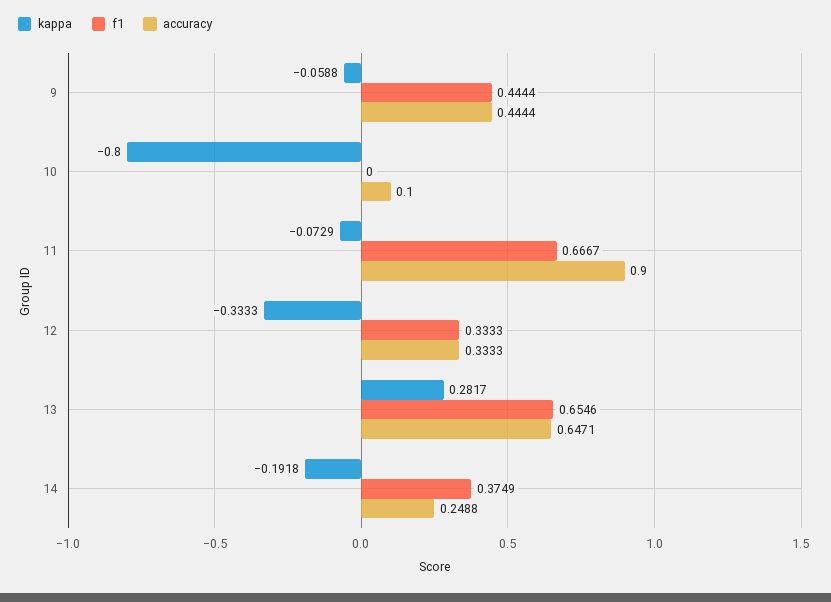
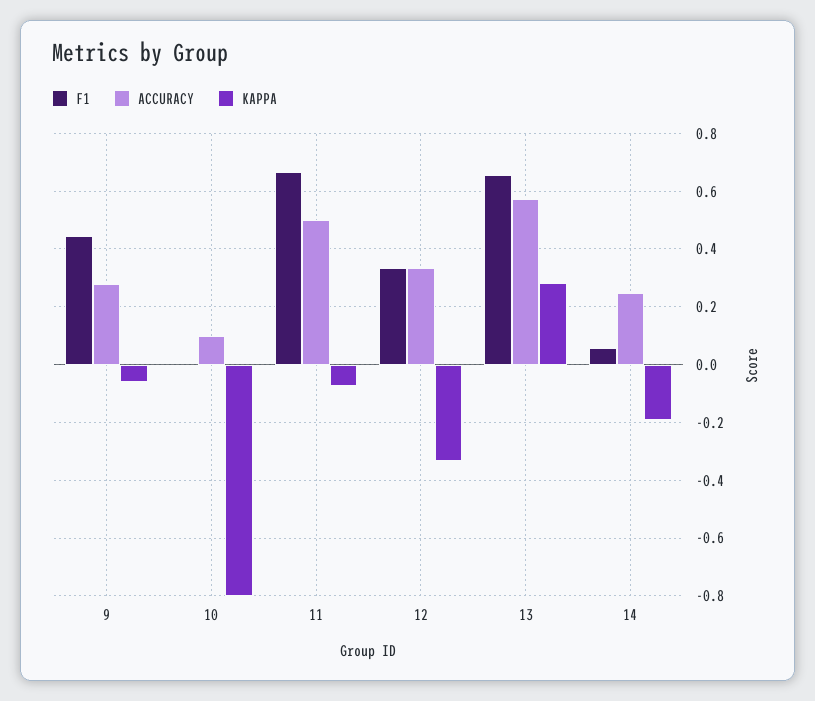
  {
    "kappa": {
      "9": -0.0588,
      "10": -0.8,
      "11": -0.0729,
      "12": -0.3333,
      "13": 0.2817,
      "14": -0.1918
    },
    "f1": {
      "9": 0.4444,
      "10": 0,
      "11": 0.6667,
      "12": 0.3333,
      "13": 0.6546,
-     "14": 0.3749
+     "14": 0.05
    },
    "accuracy": {
-     "9": 0.4444,
+     "9": 0.275,
      "10": 0.1,
-     "11": 0.9,
+     "11": 0.5,
      "12": 0.3333,
-     "13": 0.6471,
+     "13": 0.575,
      "14": 0.2488
    }
  }

